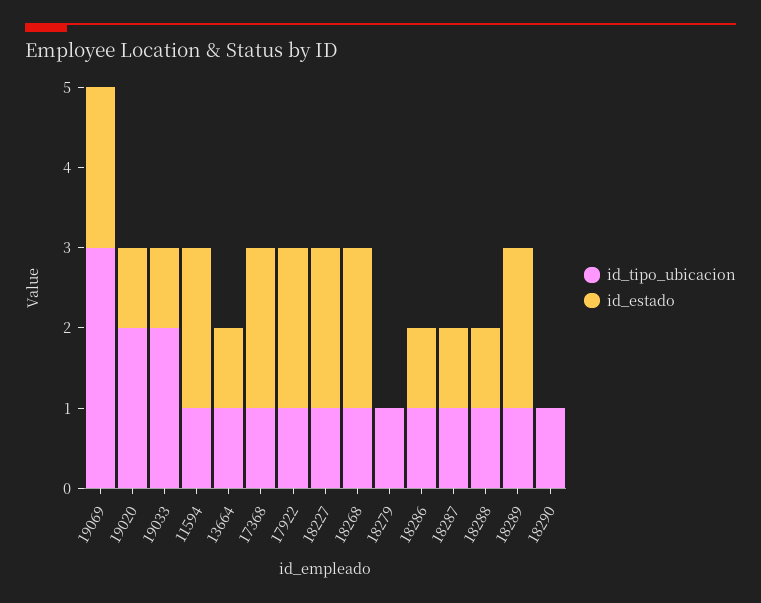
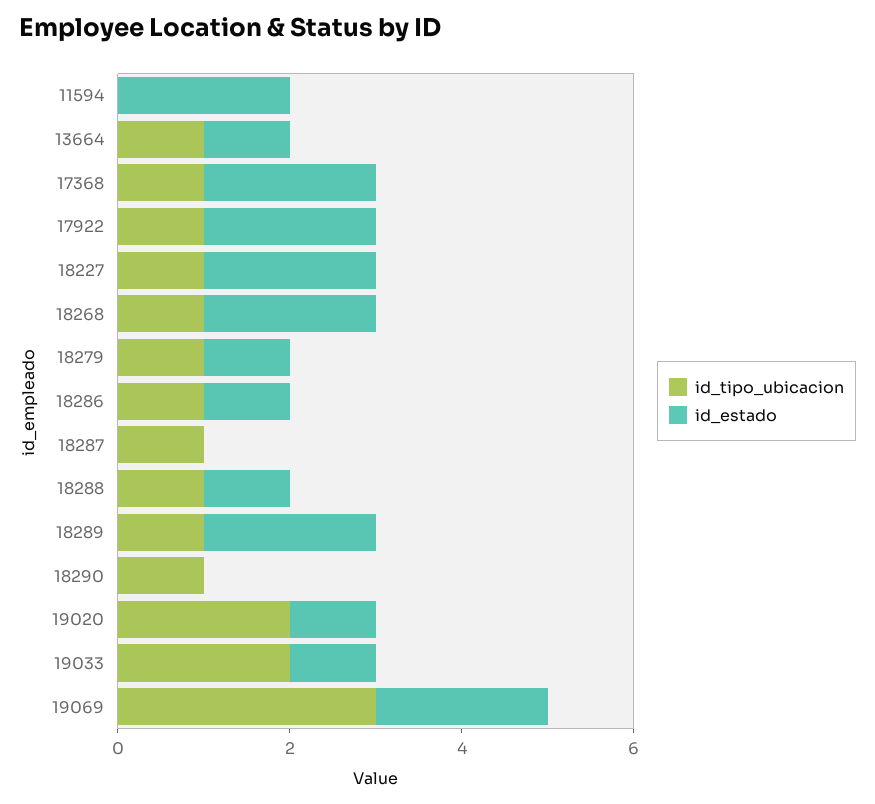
  {
    "id_tipo_ubicacion": {
      "19069": 3,
      "19020": 2,
      "19033": 2,
-     "11594": 1,
+     "11594": 0,
      "13664": 1,
      "17368": 1,
      "17922": 1,
      "18227": 1,
      "18268": 1,
      "18279": 1,
      "18286": 1,
      "18287": 1,
      "18288": 1,
      "18289": 1,
      "18290": 1
    },
    "id_estado": {
      "19069": 2,
      "19020": 1,
      "19033": 1,
      "11594": 2,
      "13664": 1,
      "17368": 2,
      "17922": 2,
      "18227": 2,
      "18268": 2,
-     "18279": 0,
+     "18279": 1,
      "18286": 1,
-     "18287": 1,
+     "18287": 0,
      "18288": 1,
      "18289": 2,
      "18290": 0
    }
  }

